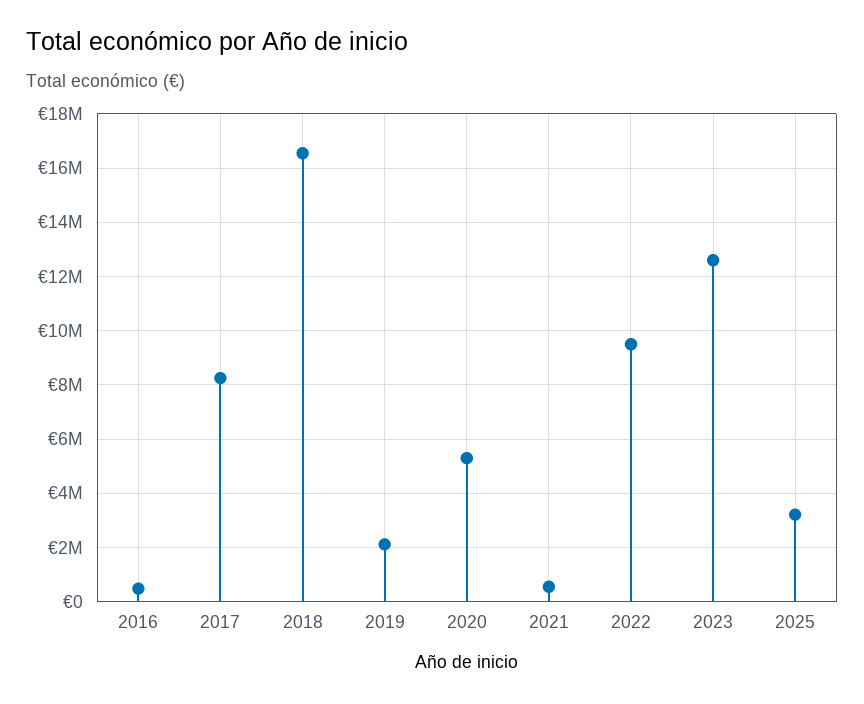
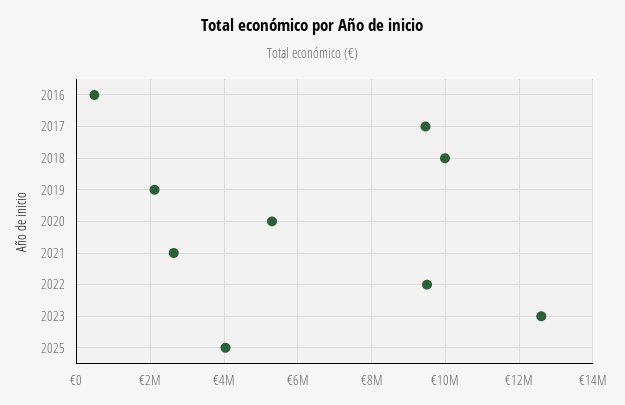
  {
    "2016": 400000,
-   "2017": 8250000,
+   "2017": 9400000,
-   "2018": 16500000,
+   "2018": 10000000,
    "2019": 2200000,
    "2020": 5200000,
-   "2021": 500000,
+   "2021": 2600000,
    "2022": 9600000,
    "2023": 12600000,
-   "2025": 3250000
+   "2025": 4000000
  }

